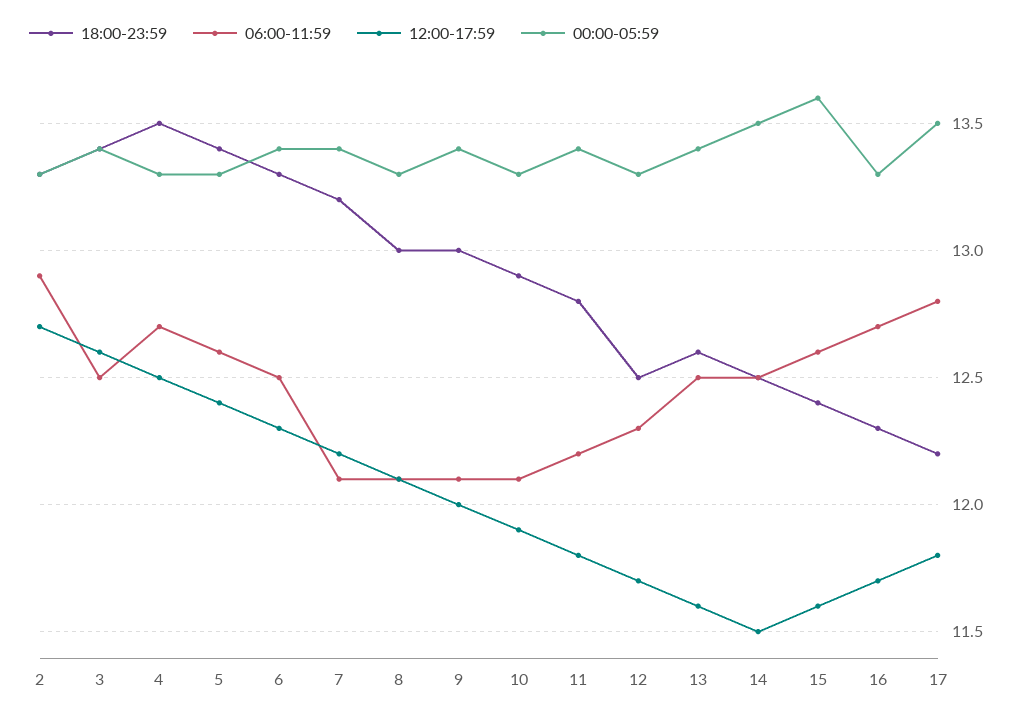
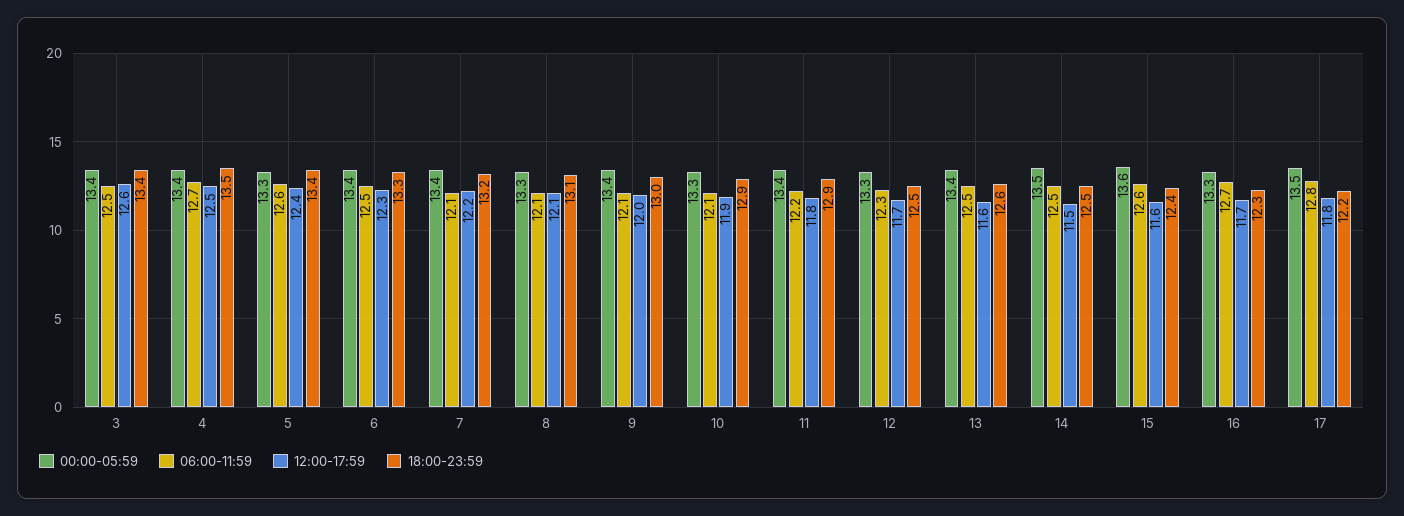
  {
    "18:00-23:59": {
-     "2": 13.3,
      "3": 13.4,
      "4": 13.5,
      "5": 13.4,
      "6": 13.3,
      "7": 13.2,
-     "8": 13,
+     "8": 13.1,
      "9": 13,
      "10": 12.9,
-     "11": 12.8,
+     "11": 12.9,
      "12": 12.5,
      "13": 12.6,
      "14": 12.5,
      "15": 12.4,
      "16": 12.3,
      "17": 12.2
    },
    "06:00-11:59": {
-     "2": 12.9,
      "3": 12.5,
      "4": 12.7,
      "5": 12.6,
      "6": 12.5,
      "7": 12.1,
      "8": 12.1,
      "9": 12.1,
      "10": 12.1,
      "11": 12.2,
      "12": 12.3,
      "13": 12.5,
      "14": 12.5,
      "15": 12.6,
      "16": 12.7,
      "17": 12.8
    },
    "12:00-17:59": {
-     "2": 12.7,
      "3": 12.6,
      "4": 12.5,
      "5": 12.4,
      "6": 12.3,
      "7": 12.2,
      "8": 12.1,
      "9": 12,
      "10": 11.9,
      "11": 11.8,
      "12": 11.7,
      "13": 11.6,
      "14": 11.5,
      "15": 11.6,
      "16": 11.7,
      "17": 11.8
    },
    "00:00-05:59": {
-     "2": 13.3,
      "3": 13.4,
-     "4": 13.3,
+     "4": 13.4,
      "5": 13.3,
      "6": 13.4,
      "7": 13.4,
      "8": 13.3,
      "9": 13.4,
      "10": 13.3,
      "11": 13.4,
      "12": 13.3,
      "13": 13.4,
      "14": 13.5,
      "15": 13.6,
      "16": 13.3,
      "17": 13.5
    }
  }

